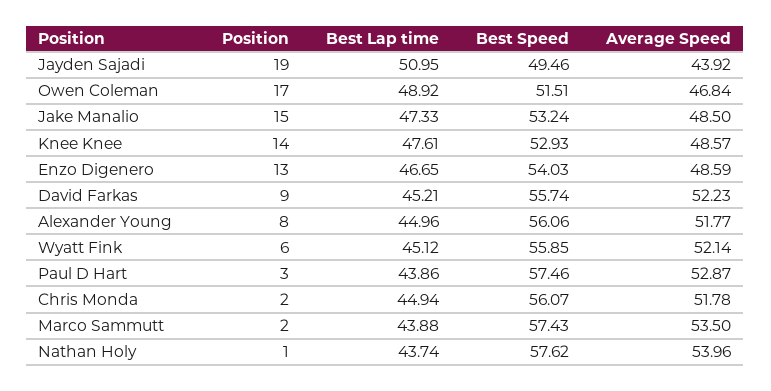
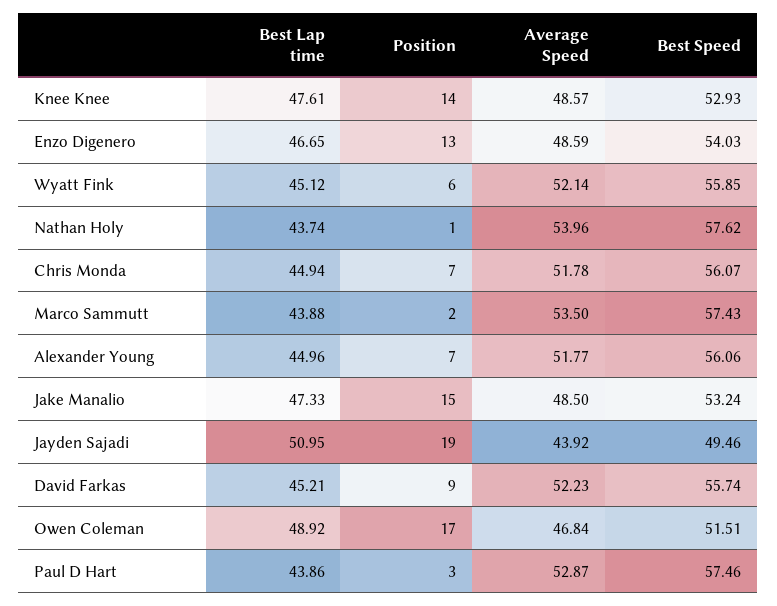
  {
    "Position": {
      "Jayden Sajadi": 19,
      "Owen Coleman": 17,
      "Jake Manalio": 15,
      "Knee Knee": 14,
      "Enzo Digenero": 13,
      "David Farkas": 9,
-     "Alexander Young": 8,
+     "Alexander Young": 7,
      "Wyatt Fink": 6,
      "Paul D Hart": 3,
-     "Chris Monda": 2,
+     "Chris Monda": 7,
      "Marco Sammutt": 2,
      "Nathan Holy": 1
    },
    "Best Lap time": {
      "Jayden Sajadi": 50.95,
      "Owen Coleman": 48.92,
      "Jake Manalio": 47.33,
      "Knee Knee": 47.61,
      "Enzo Digenero": 46.65,
      "David Farkas": 45.21,
      "Alexander Young": 44.96,
      "Wyatt Fink": 45.12,
      "Paul D Hart": 43.86,
      "Chris Monda": 44.94,
      "Marco Sammutt": 43.88,
      "Nathan Holy": 43.74
    },
    "Best Speed": {
      "Jayden Sajadi": 49.46,
      "Owen Coleman": 51.51,
      "Jake Manalio": 53.24,
      "Knee Knee": 52.93,
      "Enzo Digenero": 54.03,
      "David Farkas": 55.74,
      "Alexander Young": 56.06,
      "Wyatt Fink": 55.85,
      "Paul D Hart": 57.46,
      "Chris Monda": 56.07,
      "Marco Sammutt": 57.43,
      "Nathan Holy": 57.62
    },
    "Average Speed": {
      "Jayden Sajadi": 43.92,
      "Owen Coleman": 46.84,
      "Jake Manalio": 48.5,
      "Knee Knee": 48.57,
      "Enzo Digenero": 48.59,
      "David Farkas": 52.23,
      "Alexander Young": 51.77,
      "Wyatt Fink": 52.14,
      "Paul D Hart": 52.87,
      "Chris Monda": 51.78,
      "Marco Sammutt": 53.5,
      "Nathan Holy": 53.96
    }
  }

